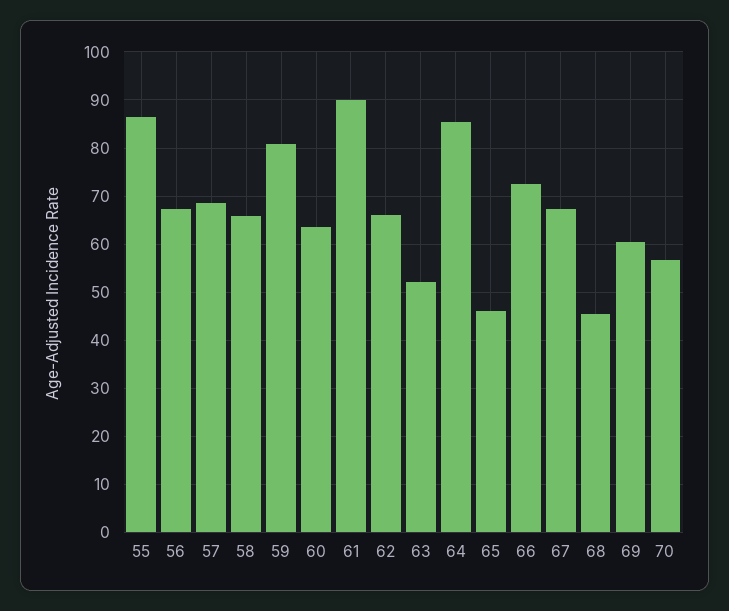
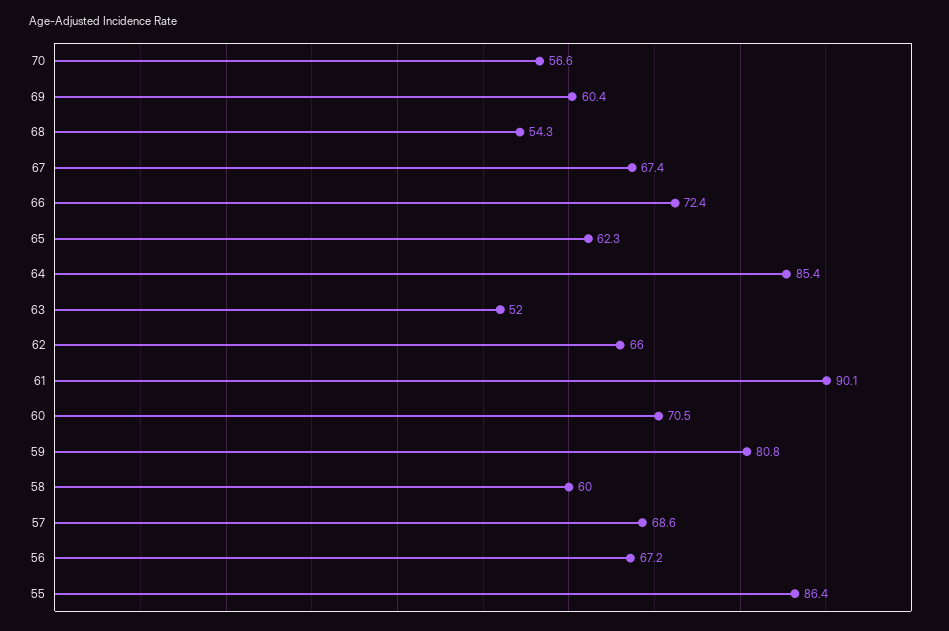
  {
    "55": 86.4,
    "56": 67.2,
    "57": 68.6,
-   "58": 66,
+   "58": 60,
    "59": 80.8,
-   "60": 64,
+   "60": 70.5,
    "61": 90.1,
    "62": 66,
    "63": 52,
    "64": 85.4,
-   "65": 46,
+   "65": 62.3,
    "66": 72.4,
    "67": 67.4,
-   "68": 46,
+   "68": 54.3,
    "69": 60.4,
    "70": 56.6
  }

